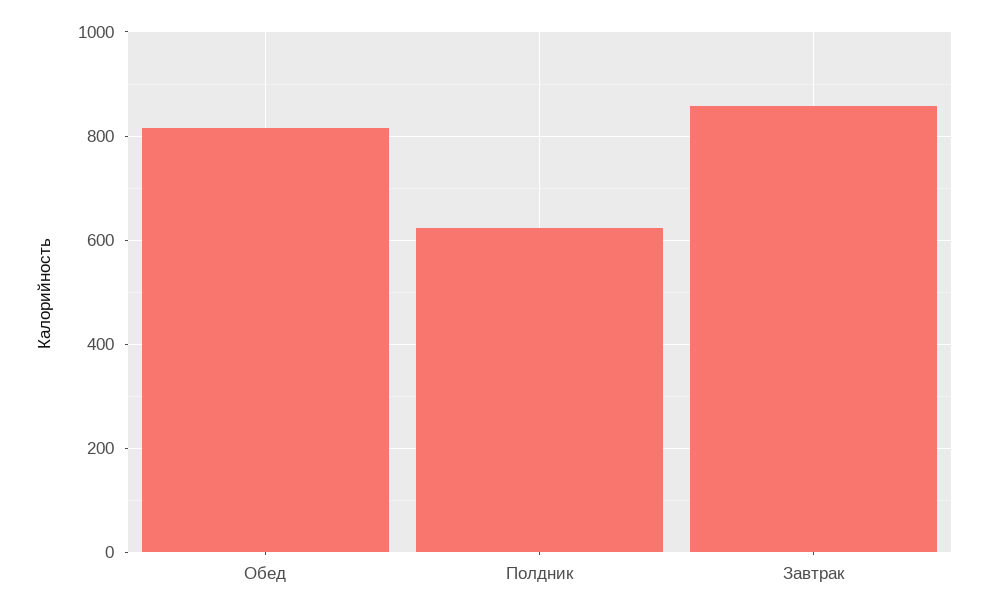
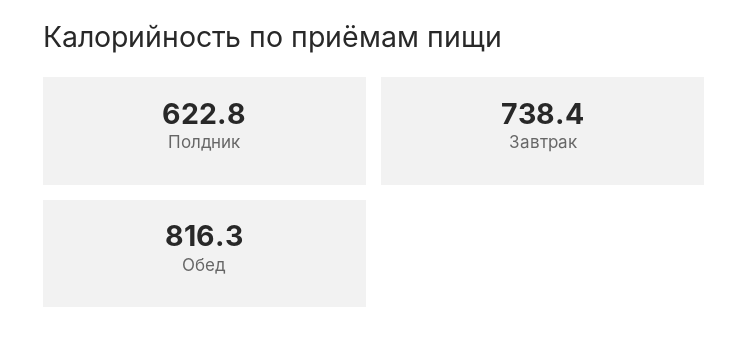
  {
    "Обед": 816.3,
    "Полдник": 622.8,
-   "Завтрак": 860
+   "Завтрак": 738.4
  }

